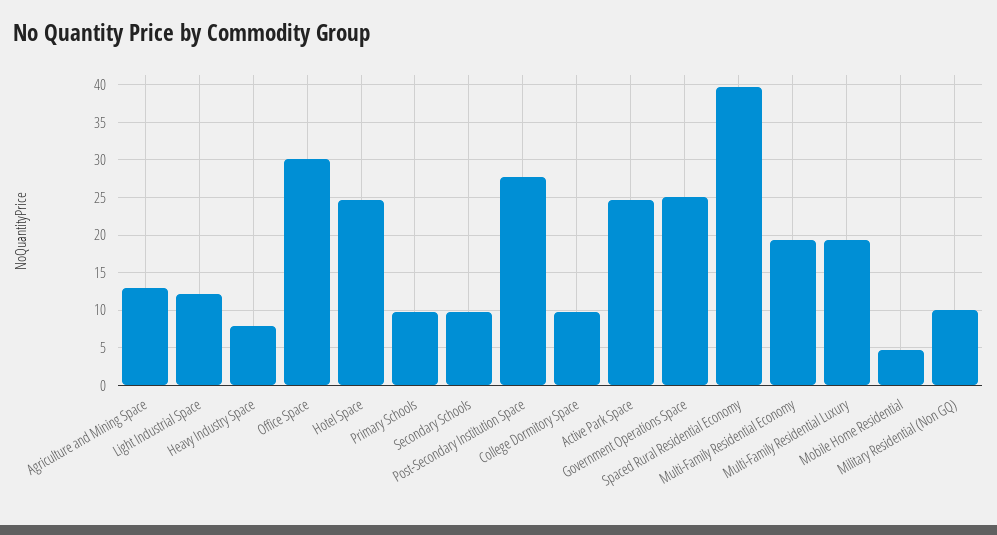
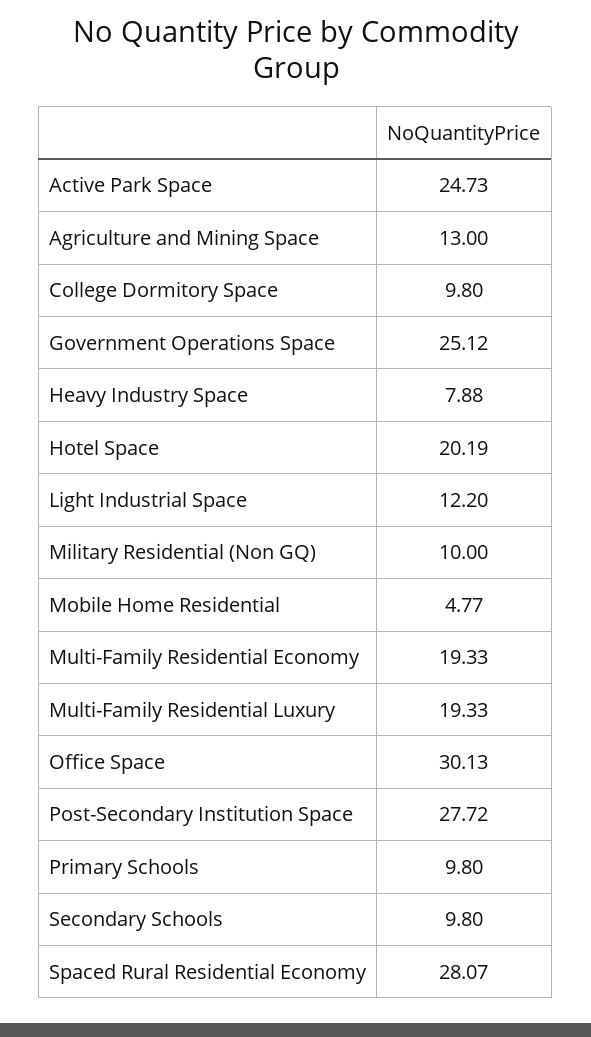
  {
    "Agriculture and Mining Space": 13,
    "Light Industrial Space": 12.2,
    "Heavy Industry Space": 7.88,
    "Office Space": 30.13,
-   "Hotel Space": 25,
+   "Hotel Space": 20.19,
    "Primary Schools": 9.8,
    "Secondary Schools": 9.8,
    "Post-Secondary Institution Space": 27.72,
    "College Dormitory Space": 9.8,
    "Active Park Space": 24.73,
    "Government Operations Space": 25.12,
-   "Spaced Rural Residential Economy": 40,
+   "Spaced Rural Residential Economy": 28.07,
    "Multi-Family Residential Economy": 19.33,
    "Multi-Family Residential Luxury": 19.33,
    "Mobile Home Residential": 4.77,
    "Military Residential (Non GQ)": 10
  }

